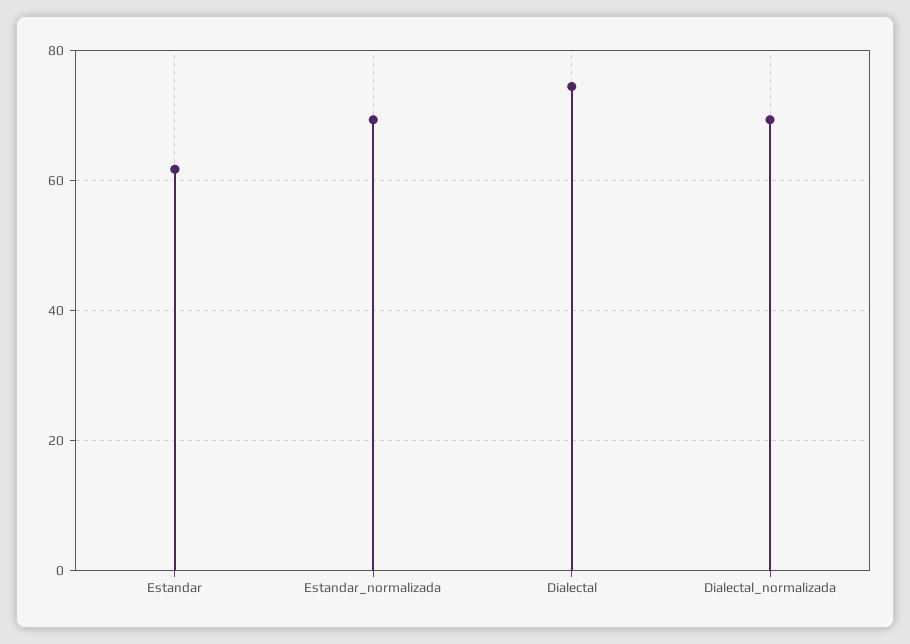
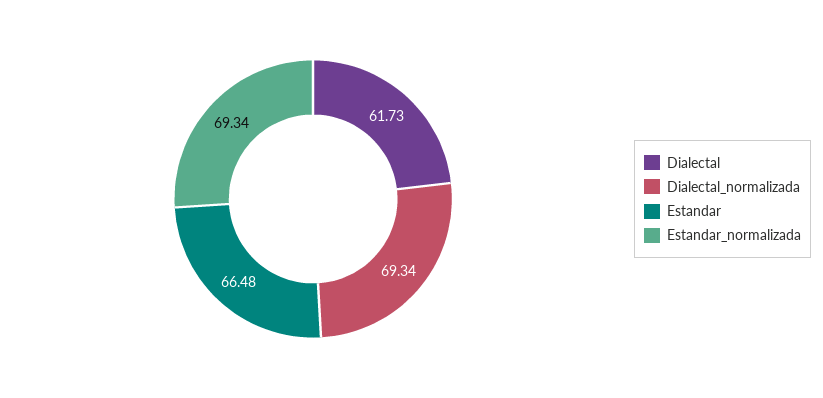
  {
-   "Estandar": 62,
+   "Estandar": 66.48,
    "Estandar_normalizada": 69.34,
-   "Dialectal": 74,
+   "Dialectal": 61.73,
    "Dialectal_normalizada": 69.34
  }

